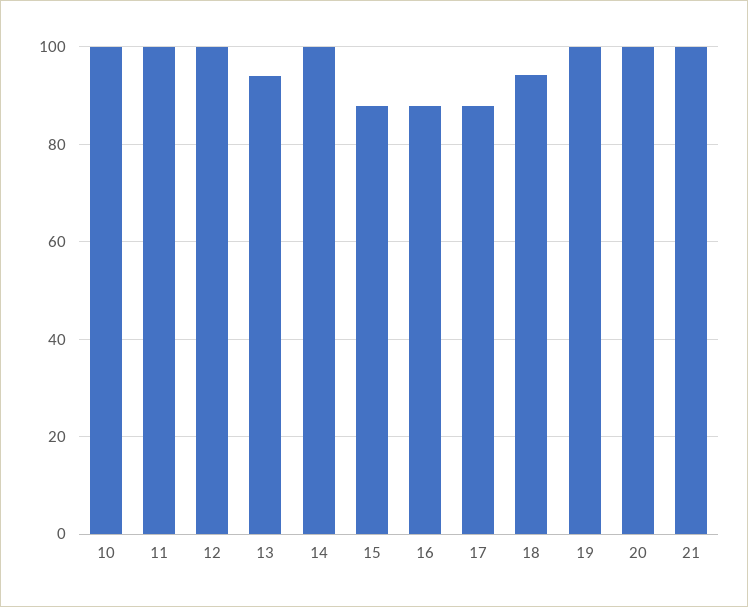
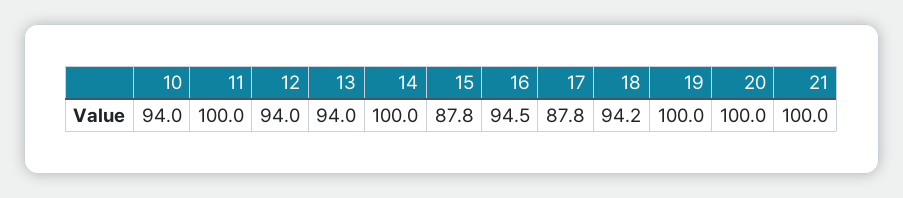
  {
-   "10": 100,
+   "10": 94,
    "11": 100,
-   "12": 100,
+   "12": 94,
    "13": 94,
    "14": 100,
    "15": 87.8,
-   "16": 88,
+   "16": 94.5,
    "17": 87.8,
    "18": 94.2,
    "19": 100,
    "20": 100,
    "21": 100
  }

